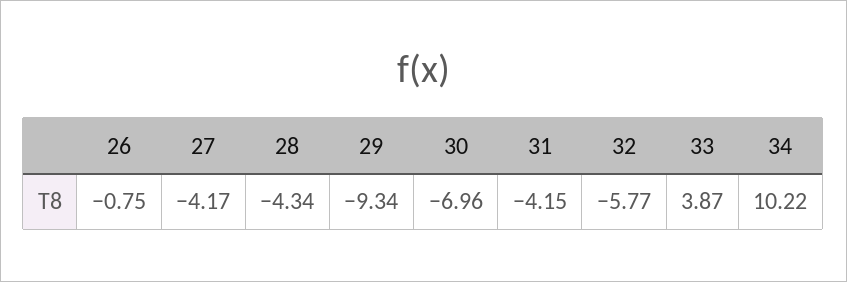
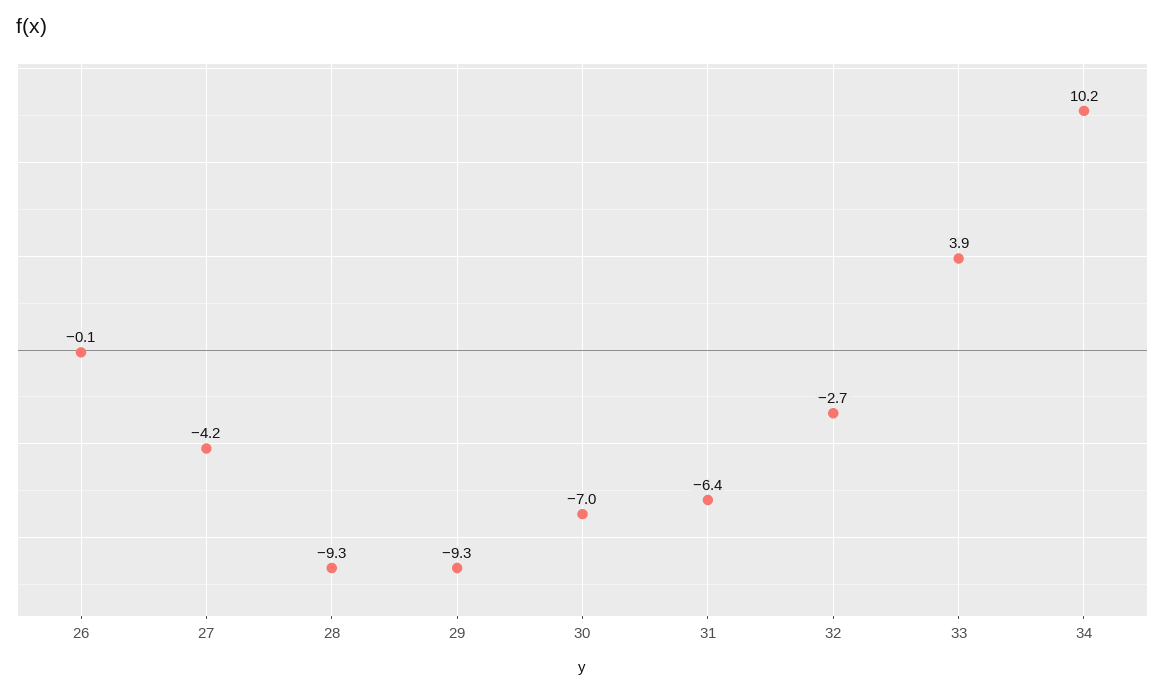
  {
-   "26": -0.75,
+   "26": -0.1,
    "27": -4.17,
-   "28": -4.34,
+   "28": -9.3,
    "29": -9.34,
    "30": -6.96,
-   "31": -4.15,
+   "31": -6.4,
-   "32": -5.77,
+   "32": -2.7,
    "33": 3.87,
    "34": 10.22
  }

